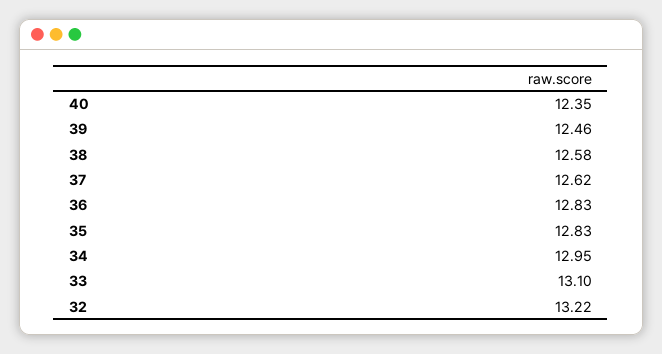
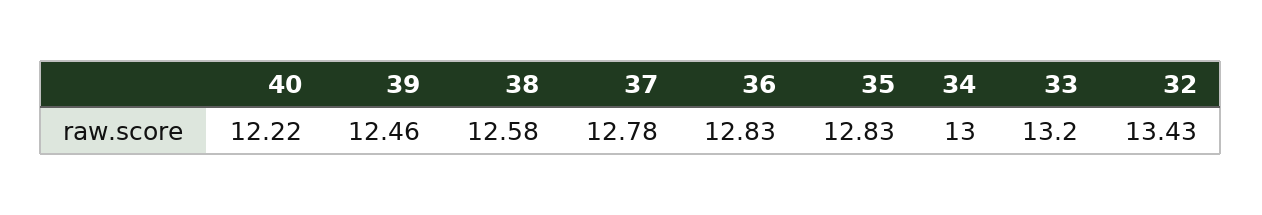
  {
-   "40": 12.35,
+   "40": 12.22,
    "39": 12.46,
    "38": 12.58,
-   "37": 12.62,
+   "37": 12.78,
    "36": 12.83,
    "35": 12.83,
-   "34": 12.95,
+   "34": 13,
-   "33": 13.1,
+   "33": 13.2,
-   "32": 13.22
+   "32": 13.43
  }

